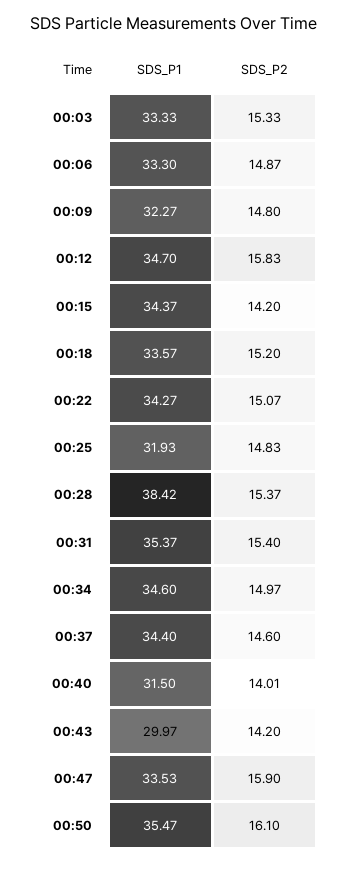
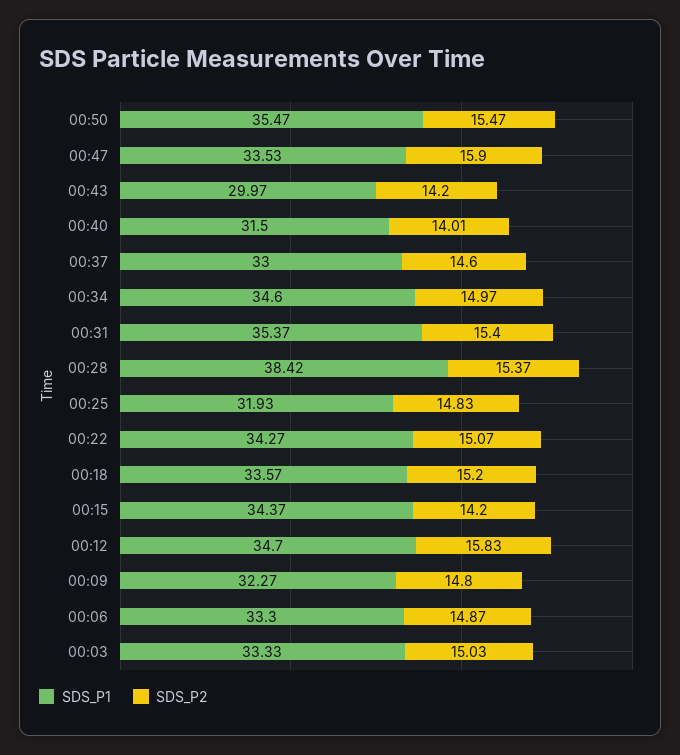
  {
    "SDS_P1": {
      "00:03": 33.33,
      "00:06": 33.3,
      "00:09": 32.27,
      "00:12": 34.7,
      "00:15": 34.37,
      "00:18": 33.57,
      "00:22": 34.27,
      "00:25": 31.93,
      "00:28": 38.42,
      "00:31": 35.37,
      "00:34": 34.6,
-     "00:37": 34.4,
+     "00:37": 33,
      "00:40": 31.5,
      "00:43": 29.97,
      "00:47": 33.53,
      "00:50": 35.47
    },
    "SDS_P2": {
-     "00:03": 15.33,
+     "00:03": 15.03,
      "00:06": 14.87,
      "00:09": 14.8,
      "00:12": 15.83,
      "00:15": 14.2,
      "00:18": 15.2,
      "00:22": 15.07,
      "00:25": 14.83,
      "00:28": 15.37,
      "00:31": 15.4,
      "00:34": 14.97,
      "00:37": 14.6,
      "00:40": 14.01,
      "00:43": 14.2,
      "00:47": 15.9,
-     "00:50": 16.1
+     "00:50": 15.47
    }
  }

